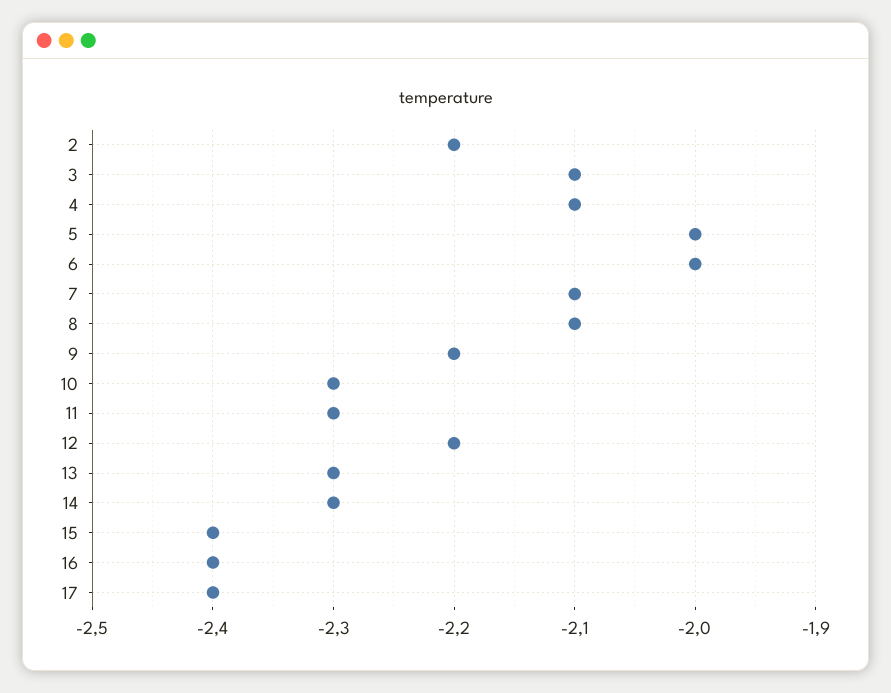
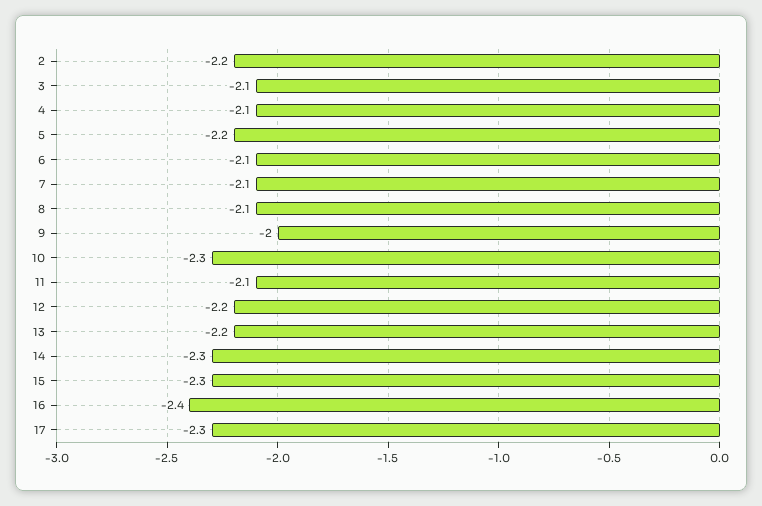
  {
    "2": -2.2,
    "3": -2.1,
    "4": -2.1,
-   "5": -2,
+   "5": -2.2,
-   "6": -2,
+   "6": -2.1,
    "7": -2.1,
    "8": -2.1,
-   "9": -2.2,
+   "9": -2,
    "10": -2.3,
-   "11": -2.3,
+   "11": -2.1,
    "12": -2.2,
-   "13": -2.3,
+   "13": -2.2,
    "14": -2.3,
-   "15": -2.4,
+   "15": -2.3,
    "16": -2.4,
-   "17": -2.4
+   "17": -2.3
  }

